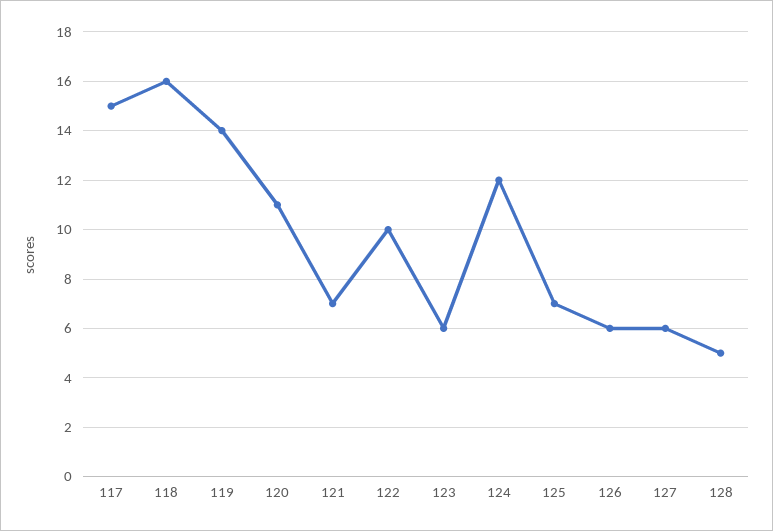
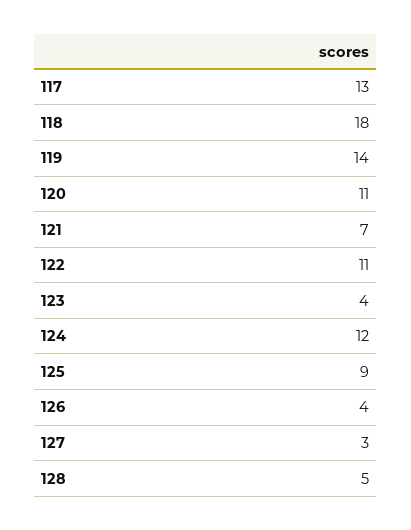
  {
-   "117": 15,
+   "117": 13,
-   "118": 16,
+   "118": 18,
    "119": 14,
    "120": 11,
    "121": 7,
-   "122": 10,
+   "122": 11,
-   "123": 6,
+   "123": 4,
    "124": 12,
-   "125": 7,
+   "125": 9,
-   "126": 6,
+   "126": 4,
-   "127": 6,
+   "127": 3,
    "128": 5
  }

